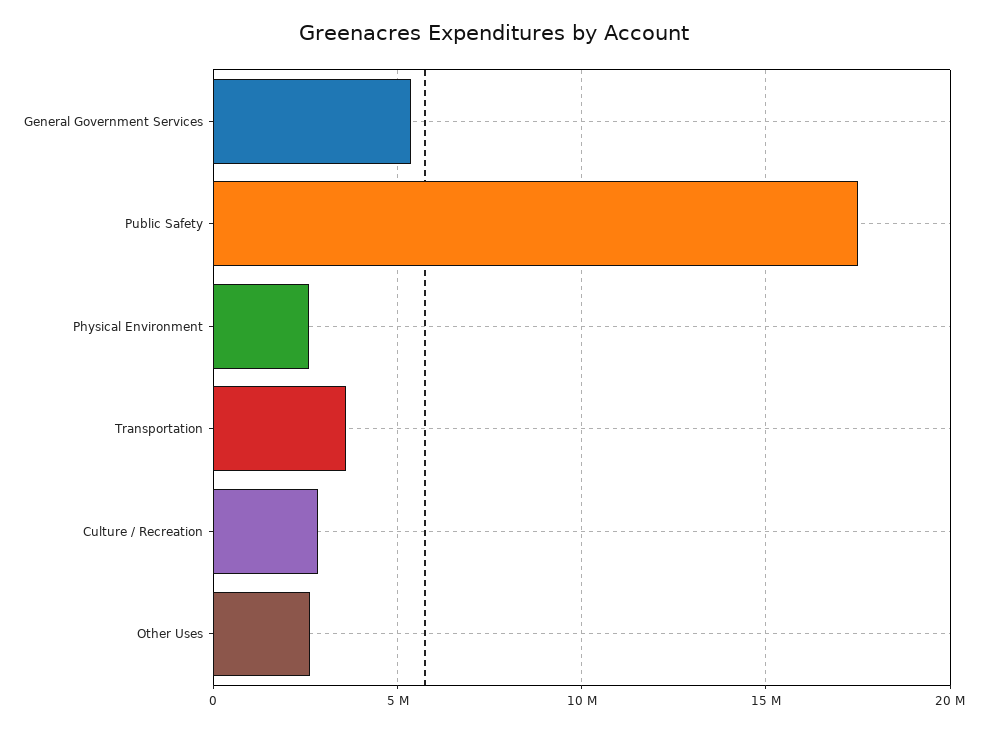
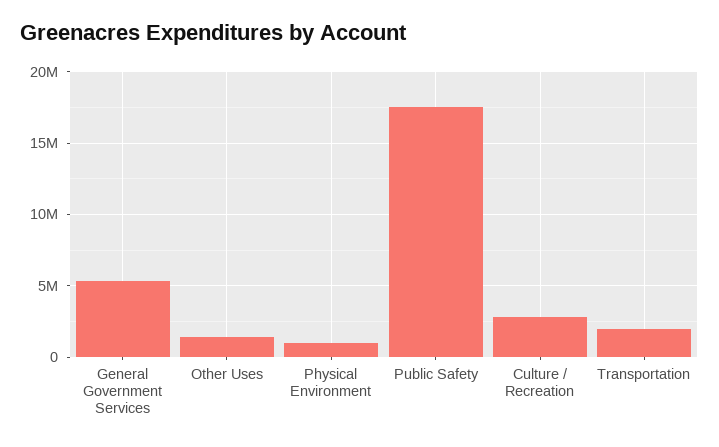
  {
    "General Government Services": 5500000,
    "Public Safety": 17500000,
-   "Physical Environment": 2500000,
+   "Physical Environment": 1000000,
-   "Transportation": 3500000,
+   "Transportation": 2000000,
    "Culture / Recreation": 3000000,
-   "Other Uses": 2500000
+   "Other Uses": 1500000
  }

